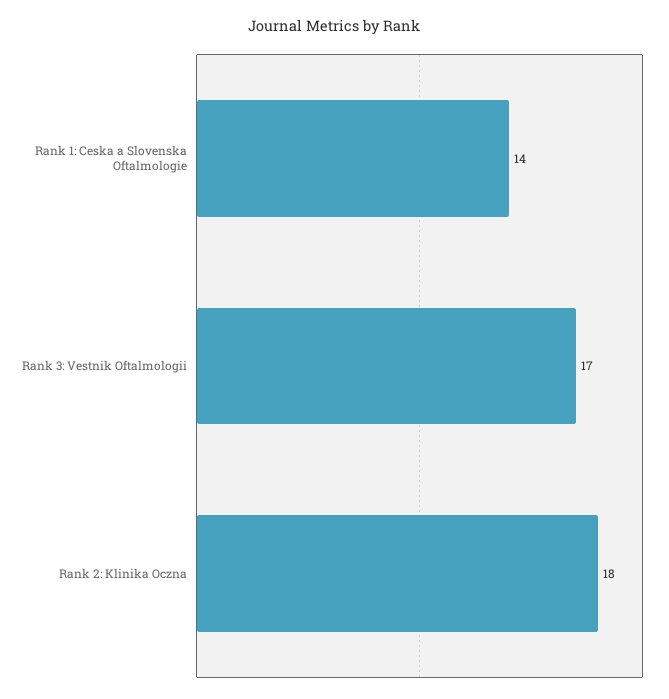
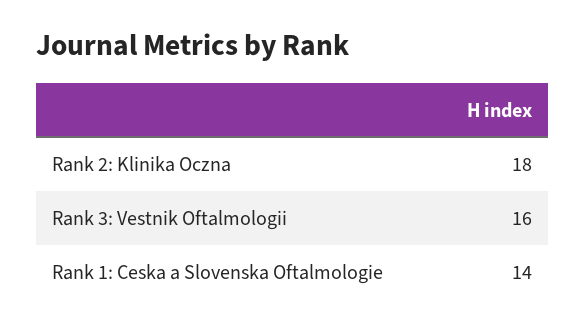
  {
    "Rank 1: Ceska a Slovenska Oftalmologie": 14,
-   "Rank 3: Vestnik Oftalmologii": 17,
+   "Rank 3: Vestnik Oftalmologii": 16,
    "Rank 2: Klinika Oczna": 18
  }

